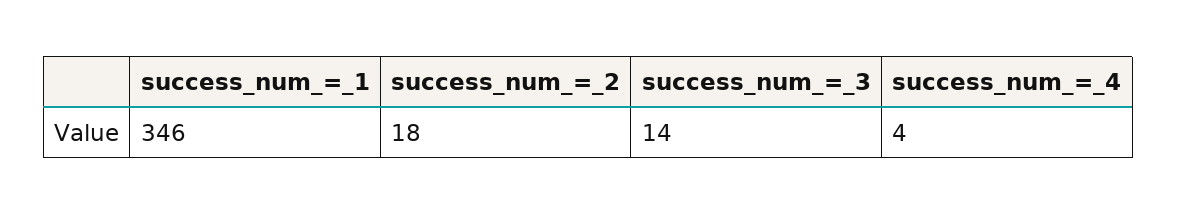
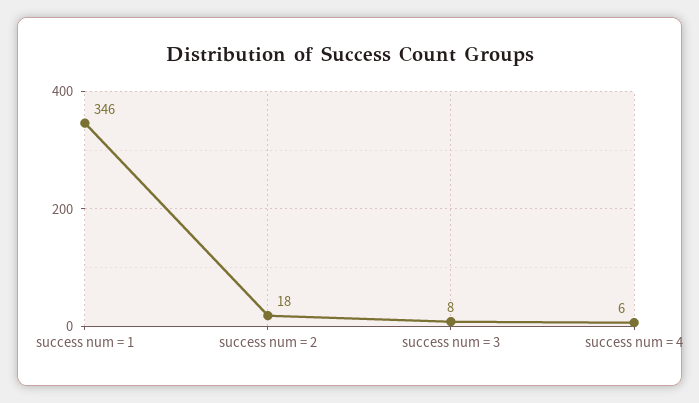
  {
    "success_num_=_1": 346,
    "success_num_=_2": 18,
-   "success_num_=_3": 14,
+   "success_num_=_3": 8,
-   "success_num_=_4": 4
+   "success_num_=_4": 6
  }

